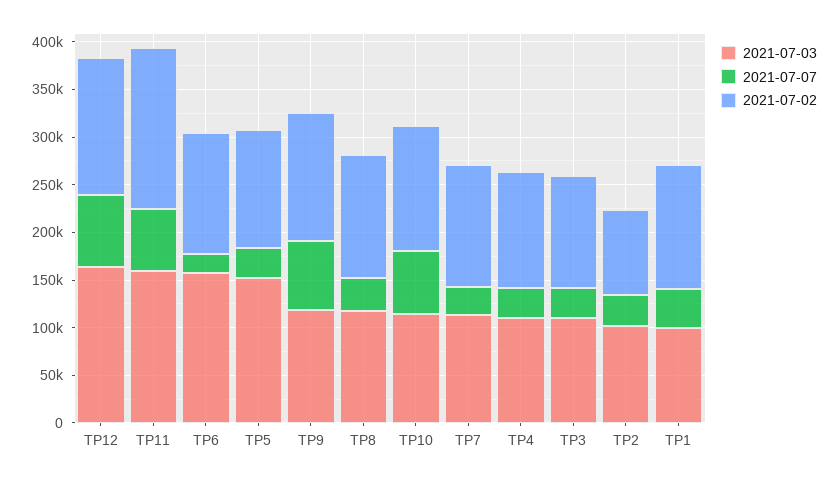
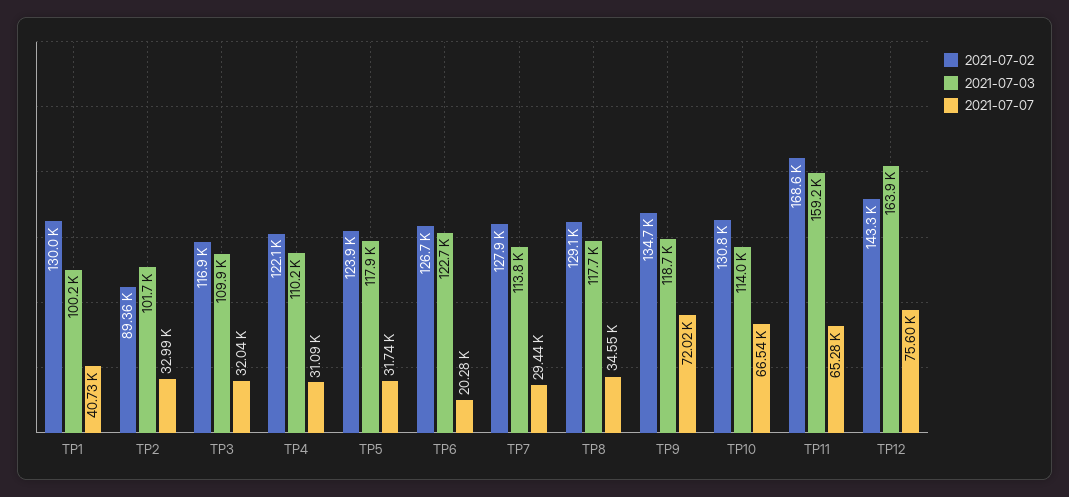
  {
    "2021-07-03": {
      "TP12": 163900,
      "TP11": 159200,
-     "TP6": 160000,
+     "TP6": 122700,
-     "TP5": 150000,
+     "TP5": 117900,
      "TP9": 118700,
      "TP8": 117700,
      "TP10": 114000,
      "TP7": 113800,
      "TP4": 110200,
      "TP3": 109900,
      "TP2": 101700,
      "TP1": 100200
    },
    "2021-07-07": {
      "TP12": 75600,
      "TP11": 65280,
      "TP6": 20280,
      "TP5": 31740,
      "TP9": 72020,
      "TP8": 34550,
      "TP10": 66540,
      "TP7": 29440,
      "TP4": 31090,
      "TP3": 32040,
      "TP2": 32990,
      "TP1": 40730
    },
    "2021-07-02": {
      "TP12": 143300,
      "TP11": 168600,
      "TP6": 126700,
      "TP5": 123900,
      "TP9": 134700,
      "TP8": 129100,
      "TP10": 130800,
      "TP7": 127900,
      "TP4": 122100,
      "TP3": 116900,
      "TP2": 89360,
      "TP1": 130000
    }
  }

